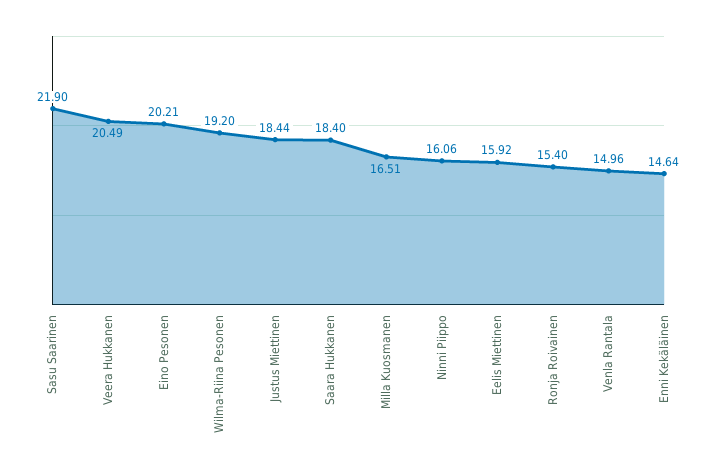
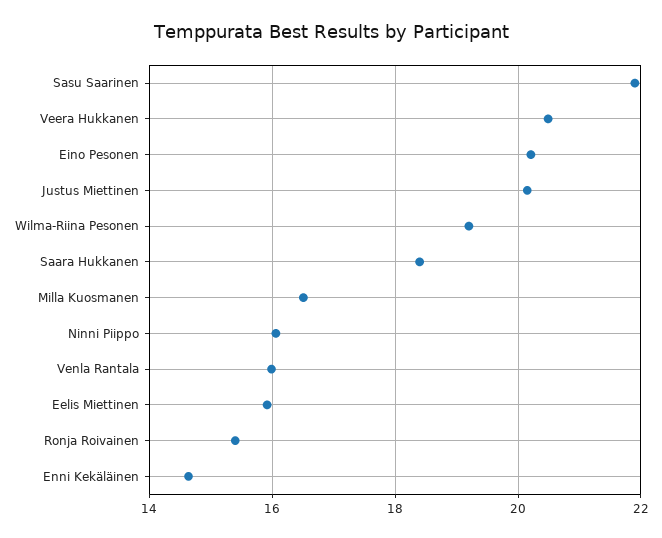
  {
    "Sasu Saarinen": 21.9,
    "Veera Hukkanen": 20.49,
    "Eino Pesonen": 20.21,
    "Wilma-Riina Pesonen": 19.2,
-   "Justus Miettinen": 18.44,
+   "Justus Miettinen": 20.2,
    "Saara Hukkanen": 18.4,
    "Milla Kuosmanen": 16.51,
    "Ninni Piippo": 16.06,
    "Eelis Miettinen": 15.92,
    "Ronja Roivainen": 15.4,
-   "Venla Rantala": 14.96,
+   "Venla Rantala": 16,
    "Enni Kekäläinen": 14.64
  }

